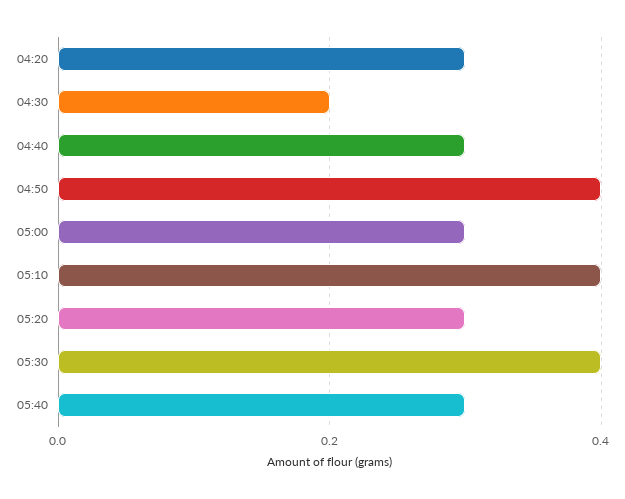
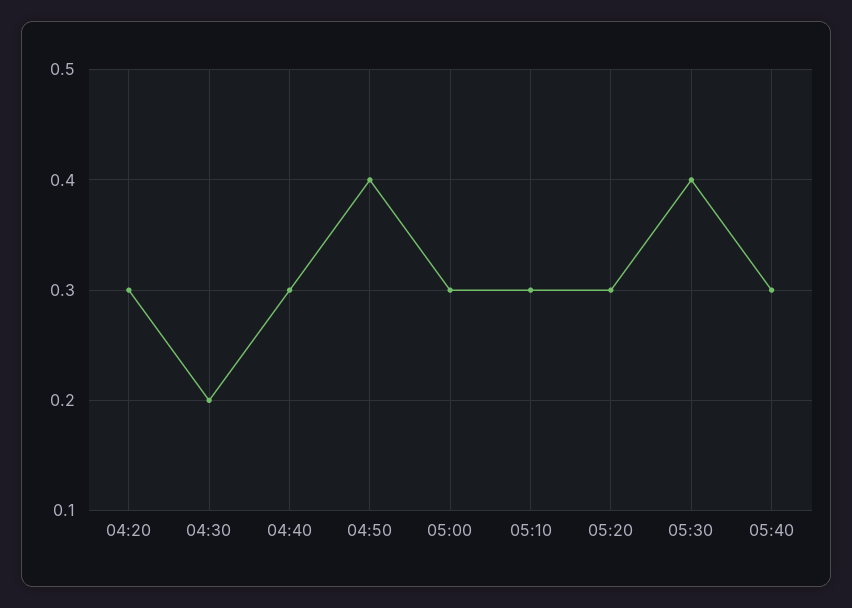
  {
    "04:20": 0.3,
    "04:30": 0.2,
    "04:40": 0.3,
    "04:50": 0.4,
    "05:00": 0.3,
-   "05:10": 0.4,
+   "05:10": 0.3,
    "05:20": 0.3,
    "05:30": 0.4,
    "05:40": 0.3
  }

